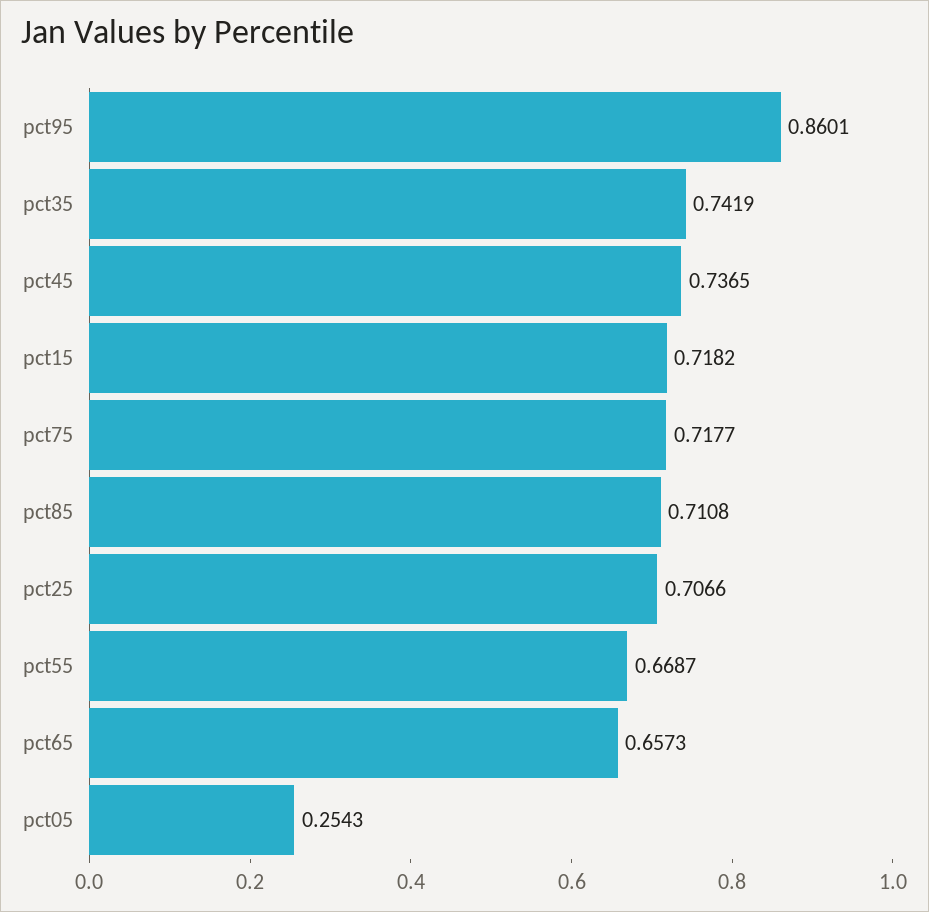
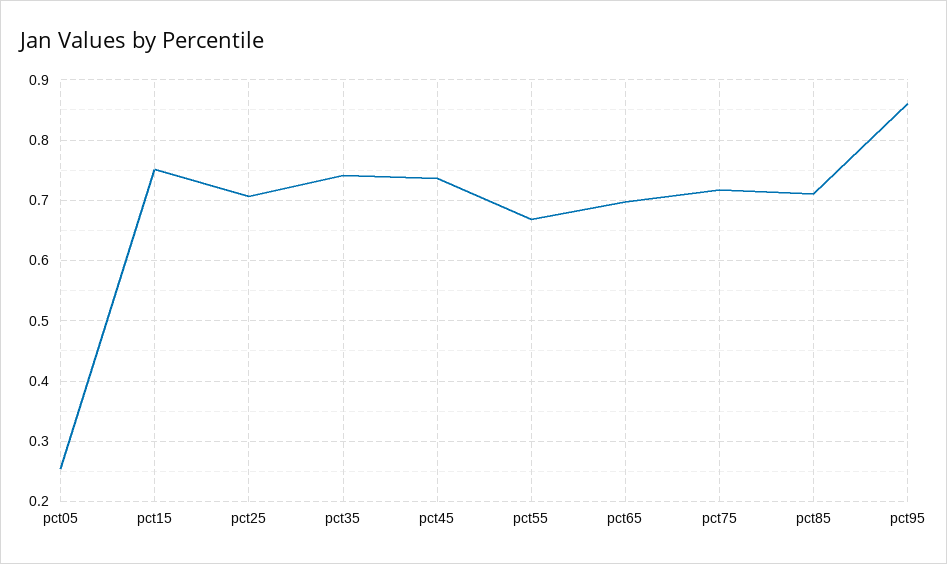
  {
    "pct95": 0.8601,
    "pct35": 0.7419,
    "pct45": 0.7365,
-   "pct15": 0.7182,
+   "pct15": 0.75,
    "pct75": 0.7177,
    "pct85": 0.7108,
    "pct25": 0.7066,
    "pct55": 0.6687,
-   "pct65": 0.6573,
+   "pct65": 0.7,
    "pct05": 0.2543
  }

